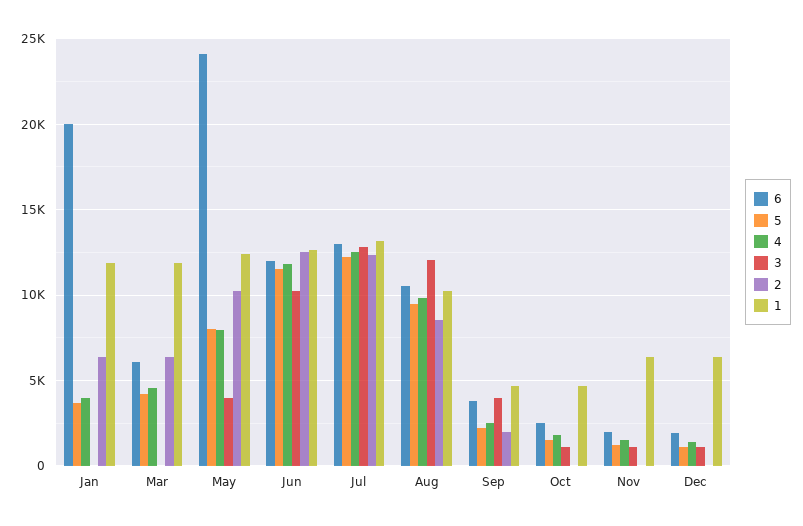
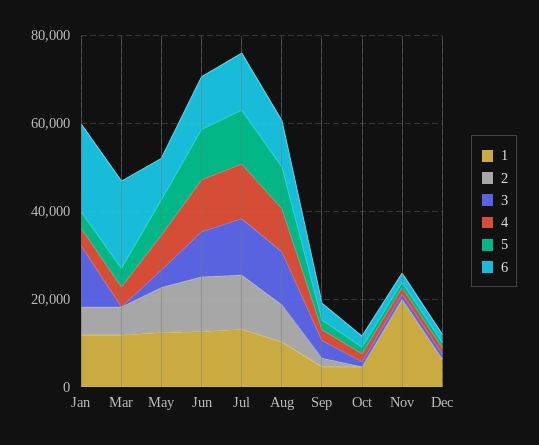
  {
    "6": {
      "Jan": 20000,
-     "Mar": 6000,
+     "Mar": 20000,
-     "May": 24000,
+     "May": 10000,
      "Jun": 12000,
      "Jul": 13000,
      "Aug": 10500,
      "Sep": 4000,
      "Oct": 2500,
      "Nov": 2000,
      "Dec": 2000
    },
    "5": {
      "Jan": 3500,
      "Mar": 4000,
      "May": 8000,
      "Jun": 11500,
      "Jul": 12000,
      "Aug": 9500,
      "Sep": 2000,
      "Oct": 1500,
      "Nov": 1000,
      "Dec": 1000
    },
    "4": {
      "Jan": 4000,
      "Mar": 4500,
      "May": 8000,
      "Jun": 12000,
      "Jul": 12500,
      "Aug": 10000,
      "Sep": 2500,
      "Oct": 2000,
      "Nov": 1500,
      "Dec": 1500
    },
    "3": {
-     "Jan": 0,
+     "Jan": 15000,
      "Mar": 0,
      "May": 4000,
      "Jun": 10500,
      "Jul": 13000,
      "Aug": 12000,
      "Sep": 4000,
      "Oct": 1000,
      "Nov": 1000,
      "Dec": 1000
    },
    "2": {
      "Jan": 6500,
      "Mar": 6500,
      "May": 10500,
      "Jun": 12500,
      "Jul": 12500,
      "Aug": 8500,
      "Sep": 2000,
      "Oct": 0,
      "Nov": 0,
      "Dec": 0
    },
    "1": {
      "Jan": 12000,
      "Mar": 12000,
      "May": 12500,
      "Jun": 12500,
      "Jul": 13000,
      "Aug": 10500,
      "Sep": 4500,
      "Oct": 4500,
-     "Nov": 6500,
+     "Nov": 20000,
      "Dec": 6500
    }
  }

